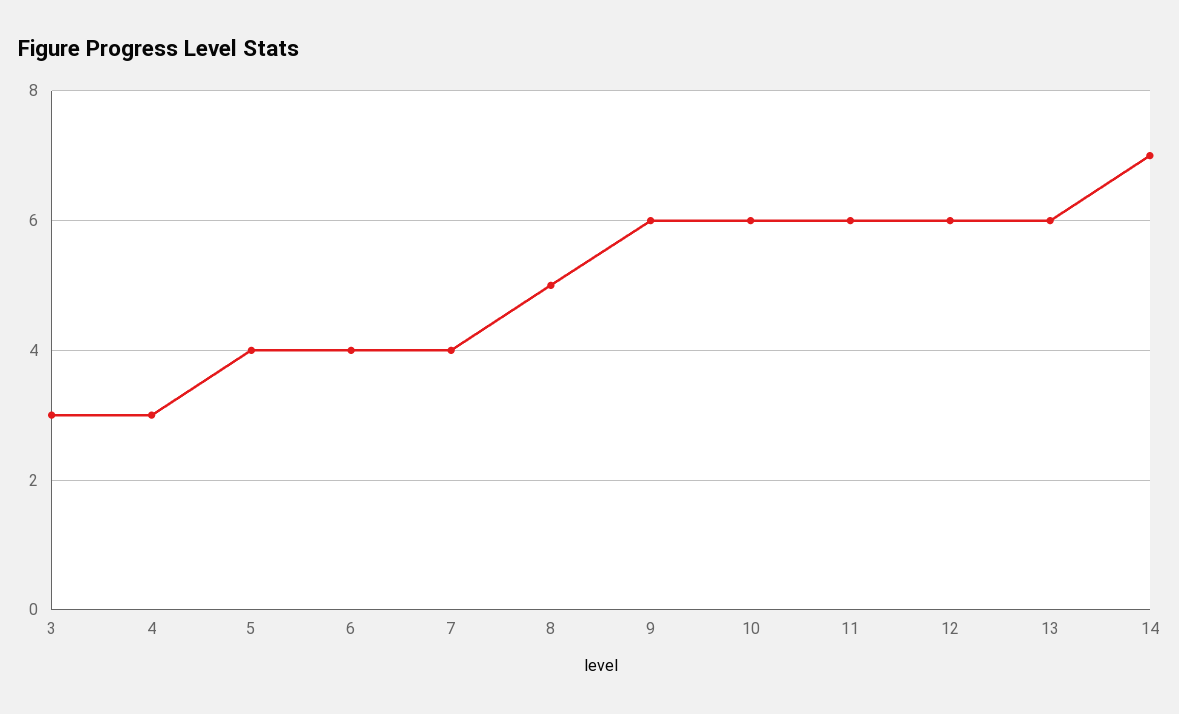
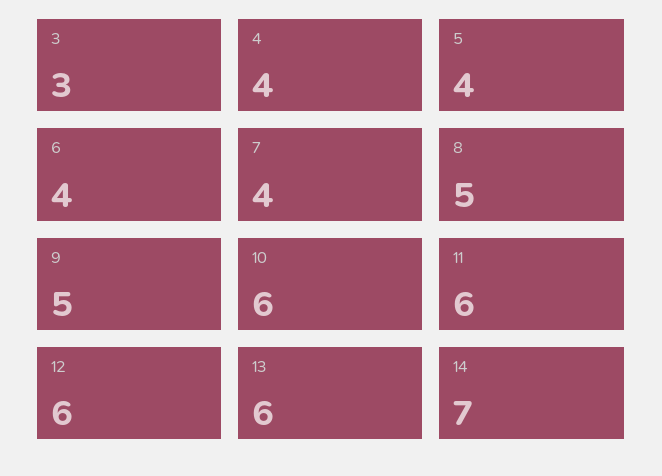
  {
    "3": 3,
-   "4": 3,
+   "4": 4,
    "5": 4,
    "6": 4,
    "7": 4,
    "8": 5,
-   "9": 6,
+   "9": 5,
    "10": 6,
    "11": 6,
    "12": 6,
    "13": 6,
    "14": 7
  }

